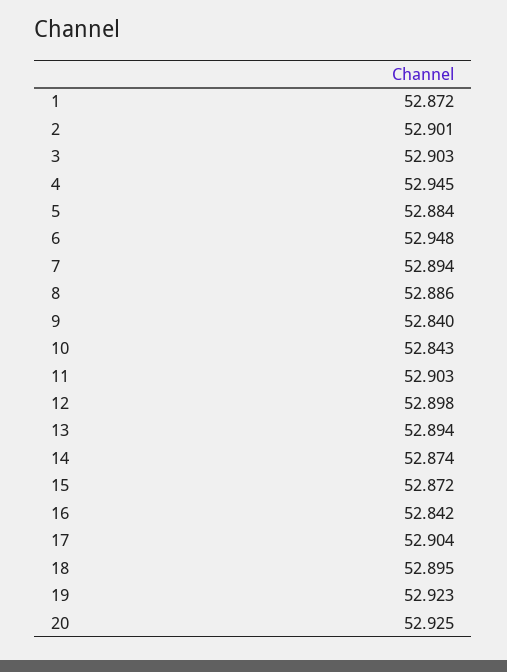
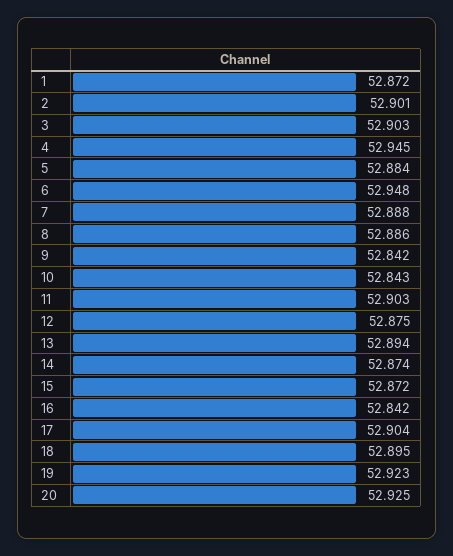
  {
    "1": 52.872,
    "2": 52.901,
    "3": 52.903,
    "4": 52.945,
    "5": 52.884,
    "6": 52.948,
-   "7": 52.894,
+   "7": 52.888,
    "8": 52.886,
-   "9": 52.84,
+   "9": 52.842,
    "10": 52.843,
    "11": 52.903,
-   "12": 52.898,
+   "12": 52.875,
    "13": 52.894,
    "14": 52.874,
    "15": 52.872,
    "16": 52.842,
    "17": 52.904,
    "18": 52.895,
    "19": 52.923,
    "20": 52.925
  }

